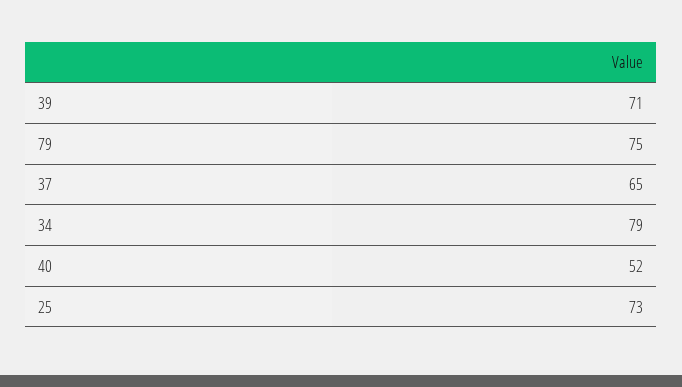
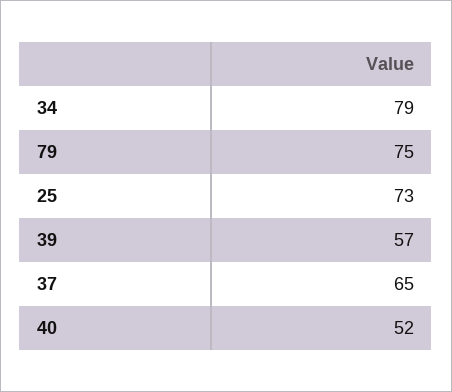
  {
-   "39": 71,
+   "39": 57,
    "79": 75,
    "37": 65,
    "34": 79,
    "40": 52,
    "25": 73
  }

